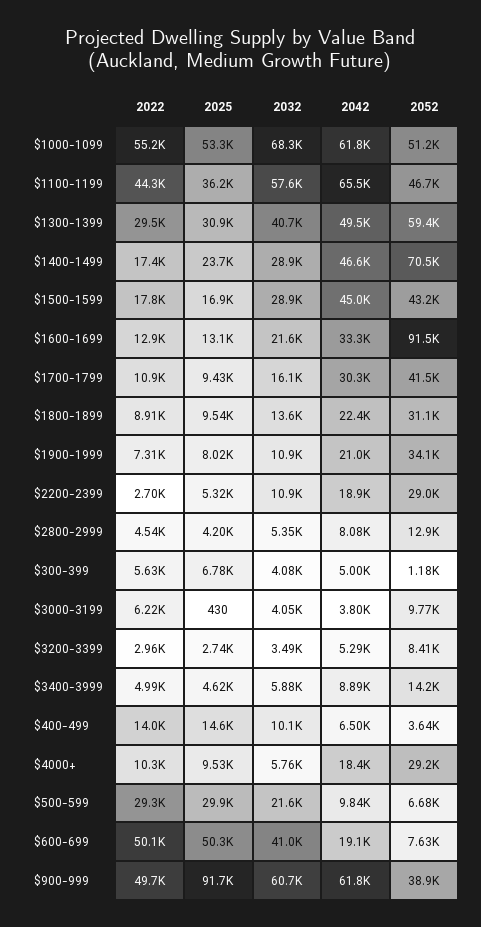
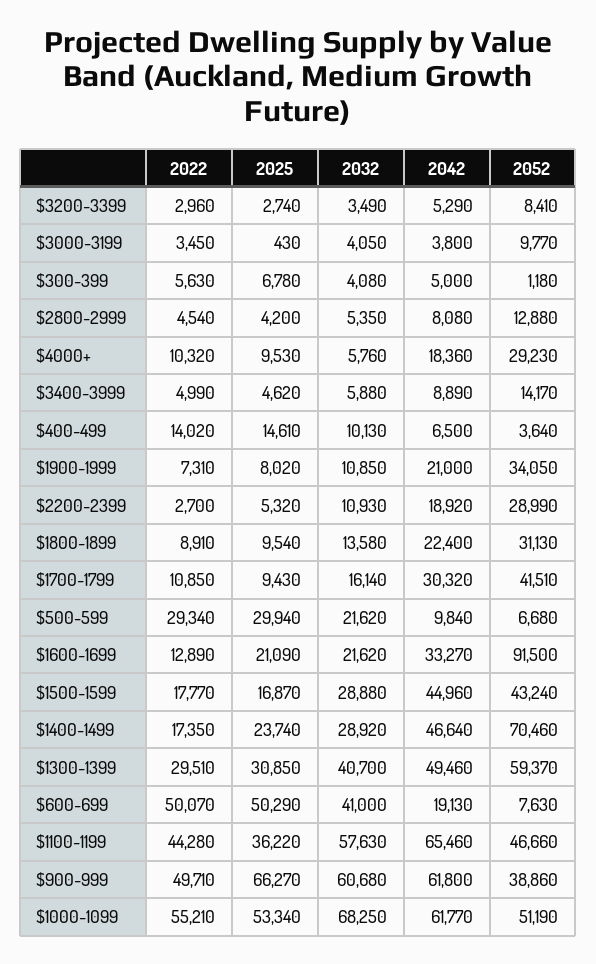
  {
    "2022": {
      "$1000-1099": 55210,
      "$1100-1199": 44280,
      "$1300-1399": 29510,
      "$1400-1499": 17350,
      "$1500-1599": 17770,
      "$1600-1699": 12890,
      "$1700-1799": 10850,
      "$1800-1899": 8910,
      "$1900-1999": 7310,
      "$2200-2399": 2700,
      "$2800-2999": 4540,
      "$300-399": 5630,
-     "$3000-3199": 6220,
+     "$3000-3199": 3450,
      "$3200-3399": 2960,
      "$3400-3999": 4990,
      "$400-499": 14020,
      "$4000+": 10320,
      "$500-599": 29340,
      "$600-699": 50070,
      "$900-999": 49710
    },
    "2025": {
      "$1000-1099": 53340,
      "$1100-1199": 36220,
      "$1300-1399": 30850,
      "$1400-1499": 23740,
      "$1500-1599": 16870,
-     "$1600-1699": 13100,
+     "$1600-1699": 21090,
      "$1700-1799": 9430,
      "$1800-1899": 9540,
      "$1900-1999": 8020,
      "$2200-2399": 5320,
      "$2800-2999": 4200,
      "$300-399": 6780,
      "$3000-3199": 430,
      "$3200-3399": 2740,
      "$3400-3999": 4620,
      "$400-499": 14610,
      "$4000+": 9530,
      "$500-599": 29940,
      "$600-699": 50290,
-     "$900-999": 91700
+     "$900-999": 66270
    },
    "2032": {
      "$1000-1099": 68250,
      "$1100-1199": 57630,
      "$1300-1399": 40700,
      "$1400-1499": 28920,
      "$1500-1599": 28880,
      "$1600-1699": 21620,
      "$1700-1799": 16140,
      "$1800-1899": 13580,
      "$1900-1999": 10850,
      "$2200-2399": 10930,
      "$2800-2999": 5350,
      "$300-399": 4080,
      "$3000-3199": 4050,
      "$3200-3399": 3490,
      "$3400-3999": 5880,
      "$400-499": 10130,
      "$4000+": 5760,
      "$500-599": 21620,
      "$600-699": 41000,
      "$900-999": 60680
    },
    "2042": {
      "$1000-1099": 61770,
      "$1100-1199": 65460,
      "$1300-1399": 49460,
      "$1400-1499": 46640,
      "$1500-1599": 44960,
      "$1600-1699": 33270,
      "$1700-1799": 30320,
      "$1800-1899": 22400,
      "$1900-1999": 21000,
      "$2200-2399": 18920,
      "$2800-2999": 8080,
      "$300-399": 5000,
      "$3000-3199": 3800,
      "$3200-3399": 5290,
      "$3400-3999": 8890,
      "$400-499": 6500,
      "$4000+": 18360,
      "$500-599": 9840,
      "$600-699": 19130,
      "$900-999": 61800
    },
    "2052": {
      "$1000-1099": 51190,
      "$1100-1199": 46660,
      "$1300-1399": 59370,
      "$1400-1499": 70460,
      "$1500-1599": 43240,
      "$1600-1699": 91500,
      "$1700-1799": 41510,
      "$1800-1899": 31130,
      "$1900-1999": 34050,
      "$2200-2399": 28990,
      "$2800-2999": 12880,
      "$300-399": 1180,
      "$3000-3199": 9770,
      "$3200-3399": 8410,
      "$3400-3999": 14170,
      "$400-499": 3640,
      "$4000+": 29230,
      "$500-599": 6680,
      "$600-699": 7630,
      "$900-999": 38860
    }
  }

